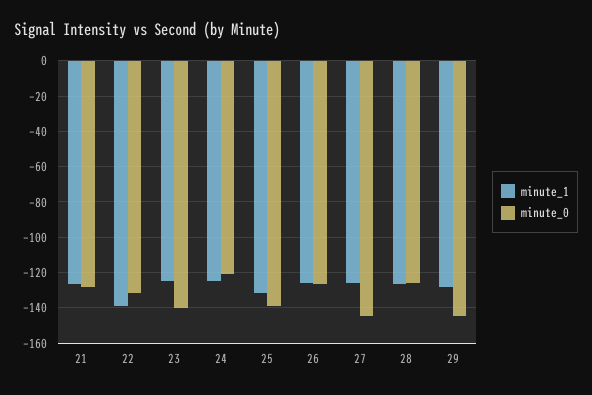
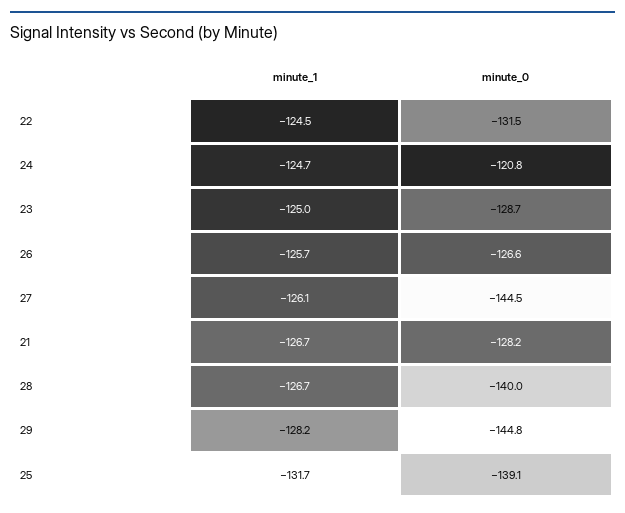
  {
    "minute_1": {
      "21": -126.7,
-     "22": -140,
+     "22": -124.5,
      "23": -125,
      "24": -124.7,
      "25": -131.7,
      "26": -125.7,
      "27": -126.1,
      "28": -126.7,
      "29": -128.2
    },
    "minute_0": {
      "21": -128.2,
      "22": -131.5,
-     "23": -140,
+     "23": -128.7,
      "24": -120.8,
      "25": -139.1,
      "26": -126.6,
      "27": -144.5,
-     "28": -125,
+     "28": -140,
      "29": -144.8
    }
  }

